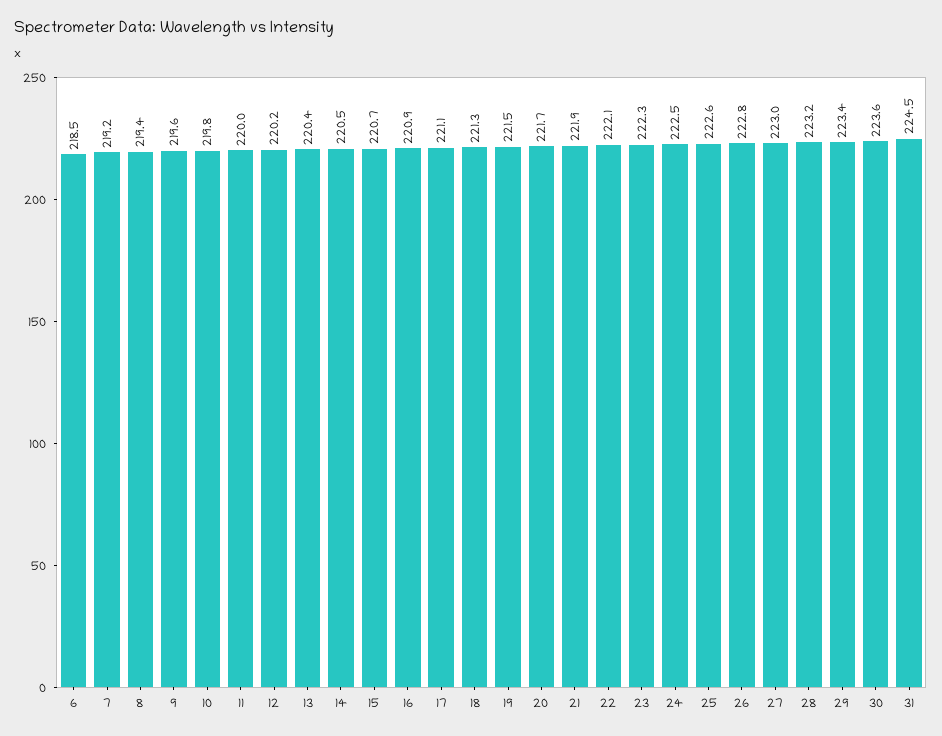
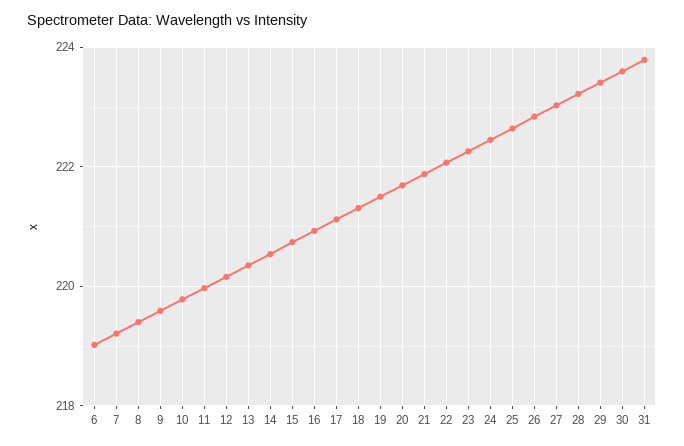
  {
-   "6": 218.5,
+   "6": 219,
    "7": 219.2,
    "8": 219.4,
    "9": 219.6,
    "10": 219.8,
    "11": 220,
    "12": 220.2,
    "13": 220.4,
    "14": 220.5,
    "15": 220.7,
    "16": 220.9,
    "17": 221.1,
    "18": 221.3,
    "19": 221.5,
    "20": 221.7,
    "21": 221.9,
    "22": 222.1,
    "23": 222.3,
    "24": 222.5,
    "25": 222.6,
    "26": 222.8,
    "27": 223,
    "28": 223.2,
    "29": 223.4,
    "30": 223.6,
-   "31": 224.5
+   "31": 223.8
  }

